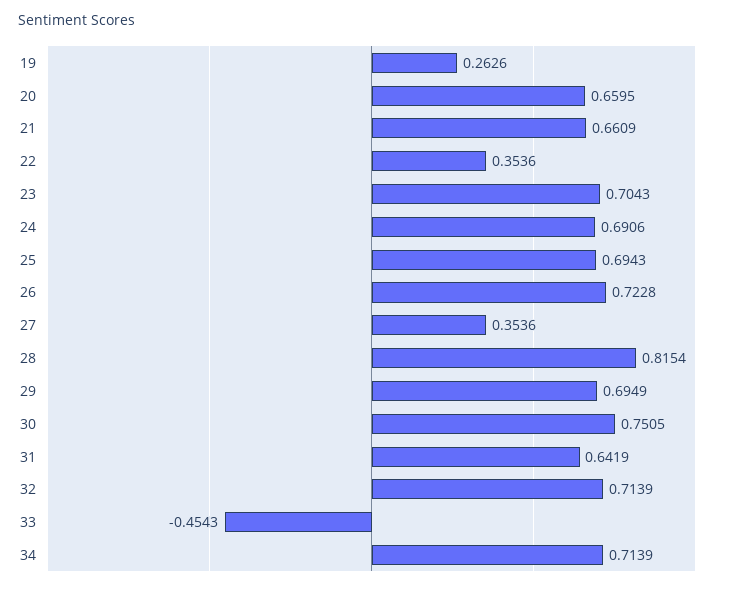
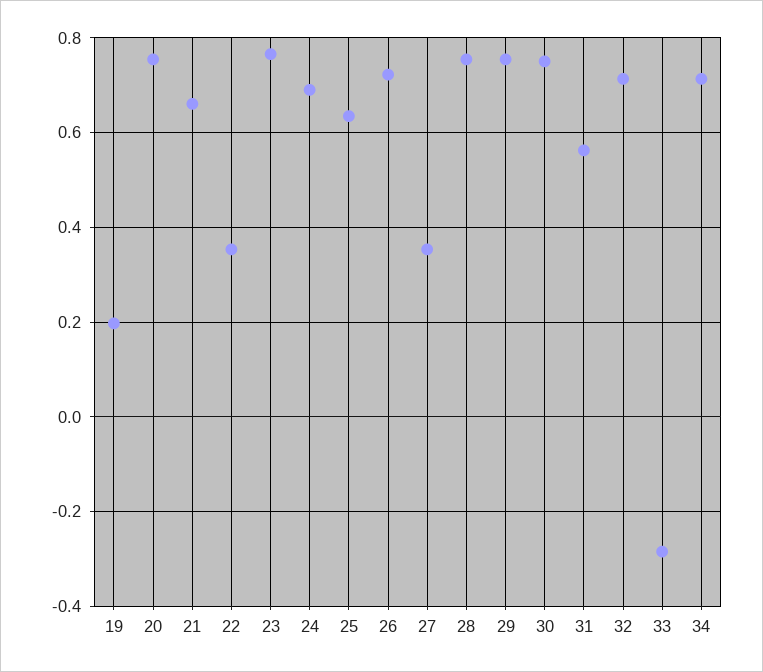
  {
-   "19": 0.2626,
+   "19": 0.2,
-   "20": 0.6595,
+   "20": 0.76,
    "21": 0.6609,
    "22": 0.3536,
-   "23": 0.7043,
+   "23": 0.76,
    "24": 0.6906,
-   "25": 0.6943,
+   "25": 0.64,
    "26": 0.7228,
    "27": 0.3536,
-   "28": 0.8154,
+   "28": 0.76,
-   "29": 0.6949,
+   "29": 0.76,
    "30": 0.7505,
-   "31": 0.6419,
+   "31": 0.56,
    "32": 0.7139,
-   "33": -0.4543,
+   "33": -0.28,
    "34": 0.7139
  }

